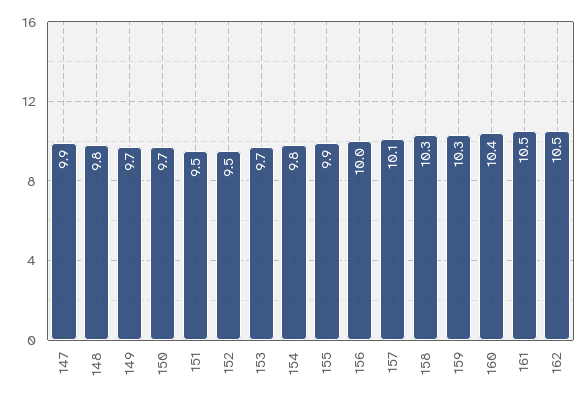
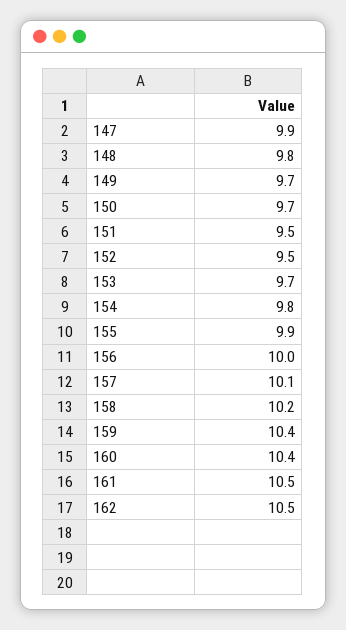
  {
    "147": 9.9,
    "148": 9.8,
    "149": 9.7,
    "150": 9.7,
    "151": 9.5,
    "152": 9.5,
    "153": 9.7,
    "154": 9.8,
    "155": 9.9,
    "156": 10,
    "157": 10.1,
-   "158": 10.3,
+   "158": 10.2,
-   "159": 10.3,
+   "159": 10.4,
    "160": 10.4,
    "161": 10.5,
    "162": 10.5
  }

